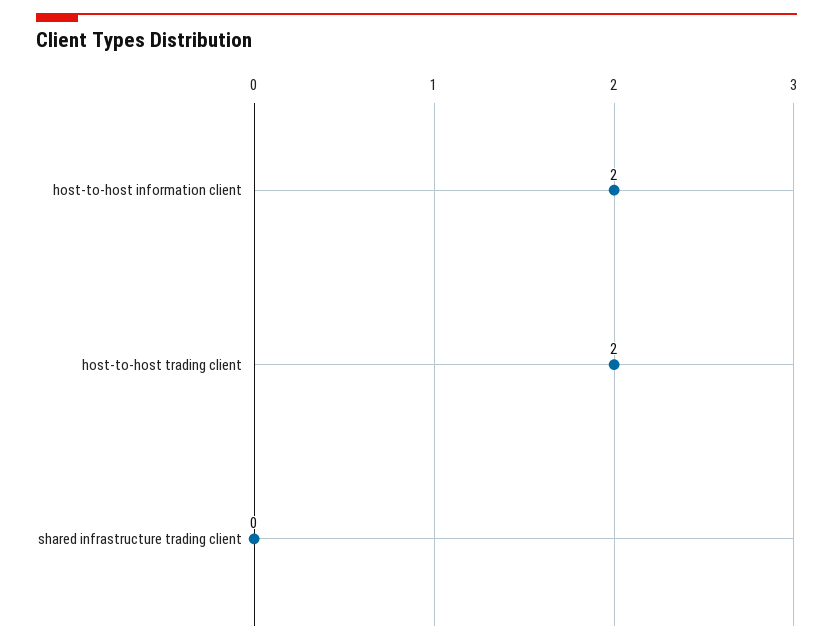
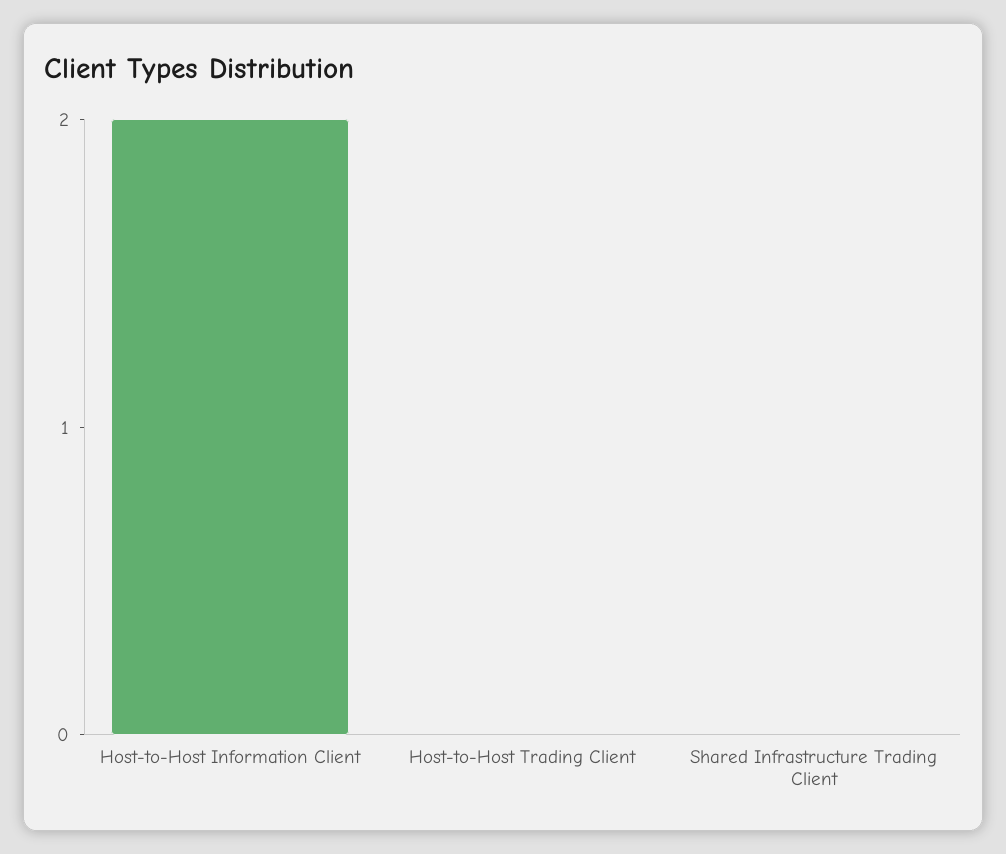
  {
    "host-to-host information client": 2,
-   "host-to-host trading client": 2,
+   "host-to-host trading client": 0,
    "shared infrastructure trading client": 0
  }

